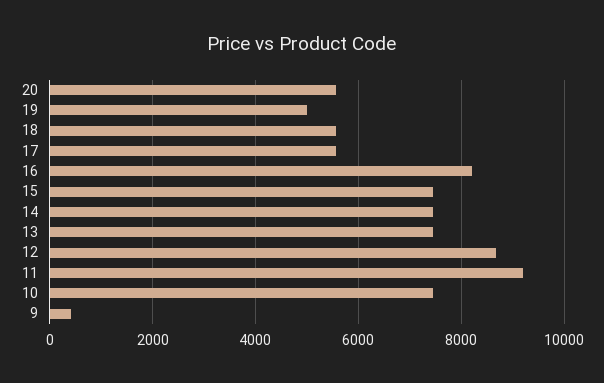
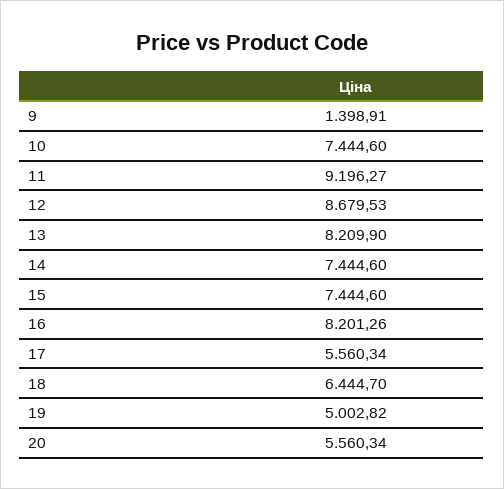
  {
    "20": 5560.34,
    "19": 5002.82,
-   "18": 5600,
+   "18": 6444.7,
    "17": 5560.34,
    "16": 8201.26,
    "15": 7444.6,
    "14": 7444.6,
-   "13": 7400,
+   "13": 8209.9,
    "12": 8679.53,
    "11": 9196.27,
    "10": 7444.6,
-   "9": 400
+   "9": 1398.91
  }

